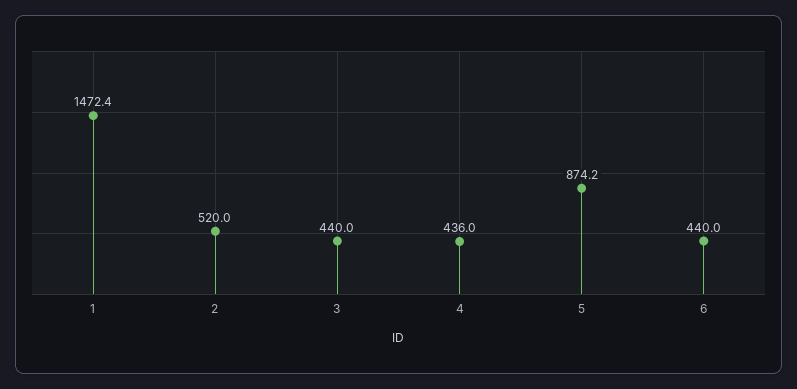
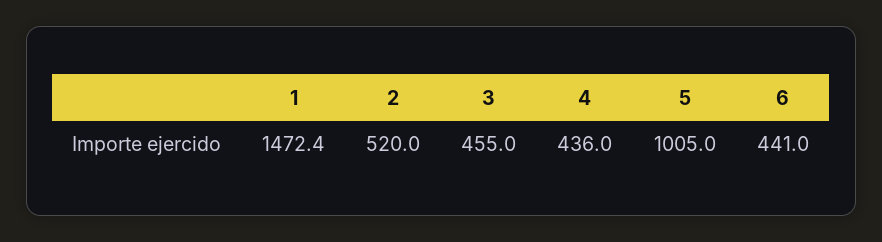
  {
    "1": 1472.4,
    "2": 520,
-   "3": 440,
+   "3": 455,
    "4": 436,
-   "5": 874.2,
+   "5": 1005,
-   "6": 440
+   "6": 441
  }

